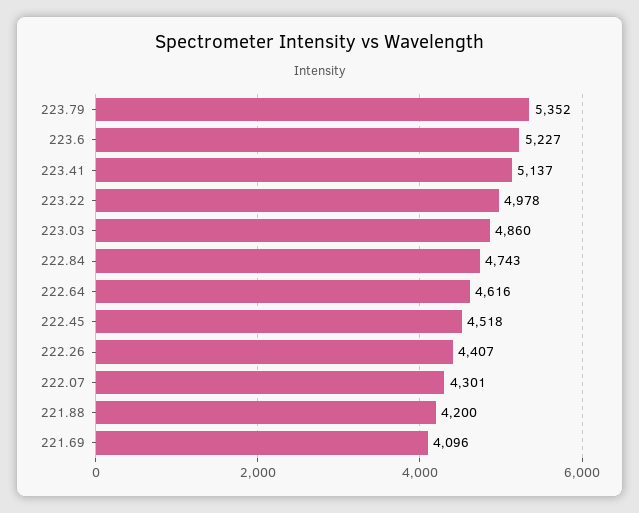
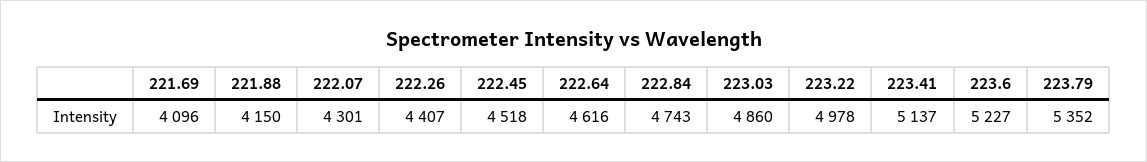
  {
    "223.79": 5352,
    "223.6": 5227,
    "223.41": 5137,
    "223.22": 4978,
    "223.03": 4860,
    "222.84": 4743,
    "222.64": 4616,
    "222.45": 4518,
    "222.26": 4407,
    "222.07": 4301,
-   "221.88": 4200,
+   "221.88": 4150,
    "221.69": 4096
  }

